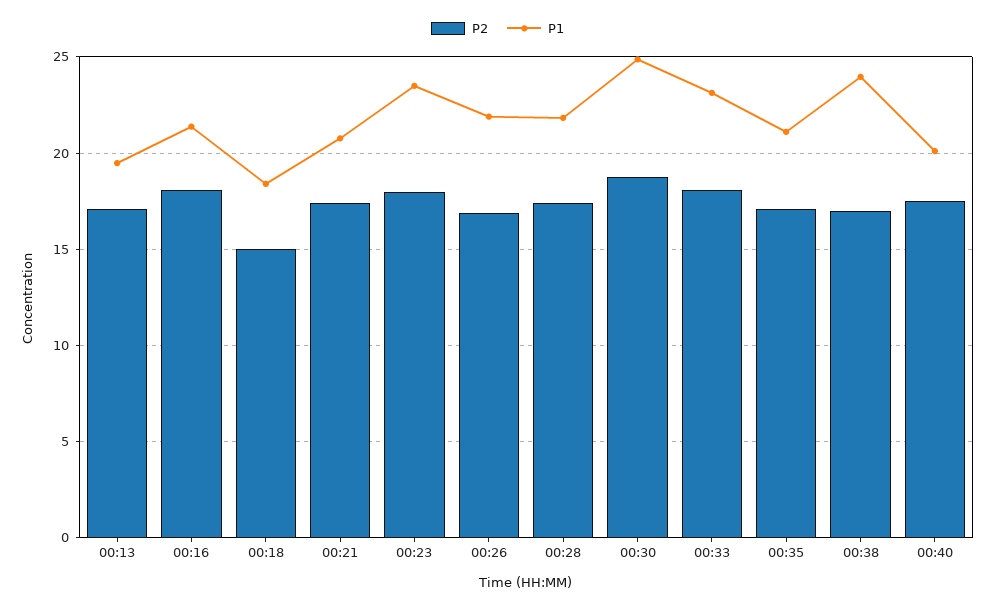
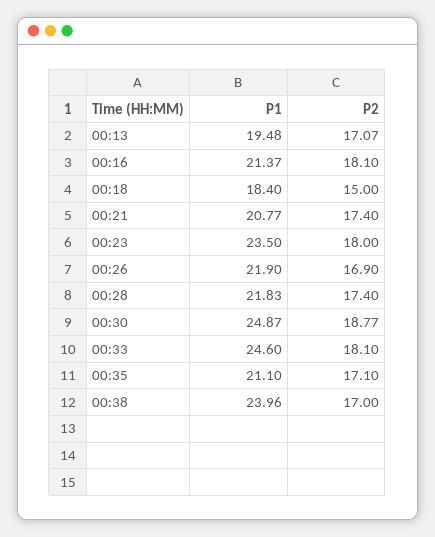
  {
    "P2": {
      "00:13": 17.07,
      "00:16": 18.1,
      "00:18": 15,
      "00:21": 17.4,
      "00:23": 18,
      "00:26": 16.9,
      "00:28": 17.4,
      "00:30": 18.77,
      "00:33": 18.1,
      "00:35": 17.1,
-     "00:38": 17,
+     "00:38": 17
-     "00:40": 17.5
    },
    "P1": {
      "00:13": 19.48,
      "00:16": 21.37,
      "00:18": 18.4,
      "00:21": 20.77,
      "00:23": 23.5,
      "00:26": 21.9,
      "00:28": 21.83,
      "00:30": 24.87,
-     "00:33": 23,
+     "00:33": 24.6,
      "00:35": 21.1,
-     "00:38": 23.96,
+     "00:38": 23.96
-     "00:40": 20
    }
  }

